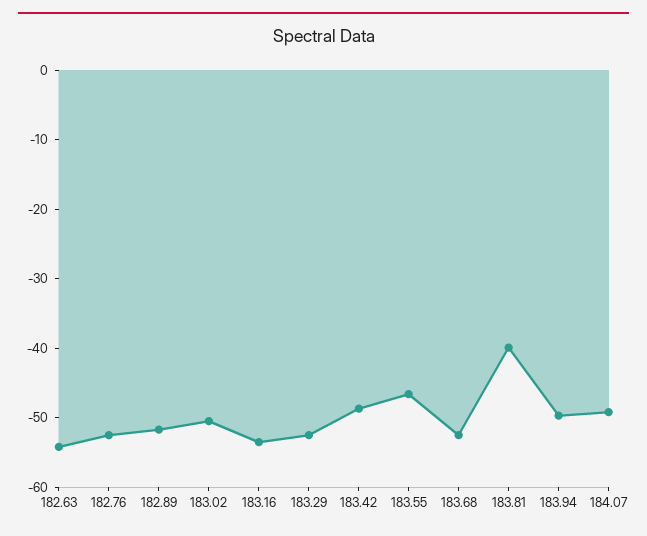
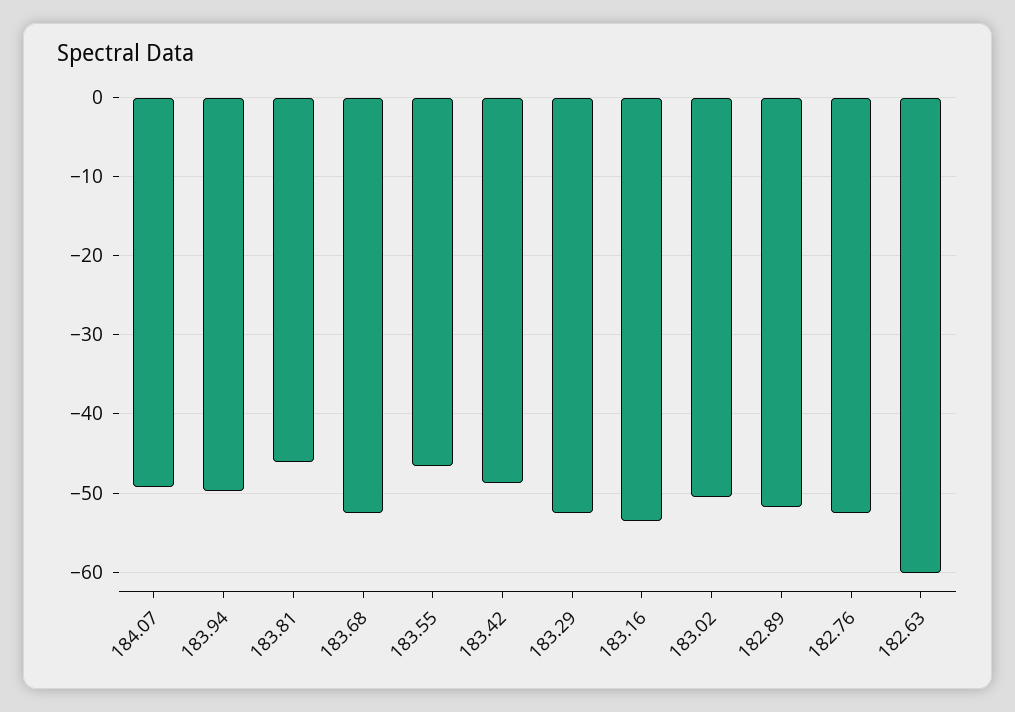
  {
-   "182.63": -54,
+   "182.63": -60,
    "182.76": -53,
    "182.89": -52,
    "183.02": -51,
    "183.16": -54,
    "183.29": -53,
    "183.42": -49,
    "183.55": -47,
    "183.68": -53,
-   "183.81": -40,
+   "183.81": -46,
    "183.94": -50,
    "184.07": -49
  }

